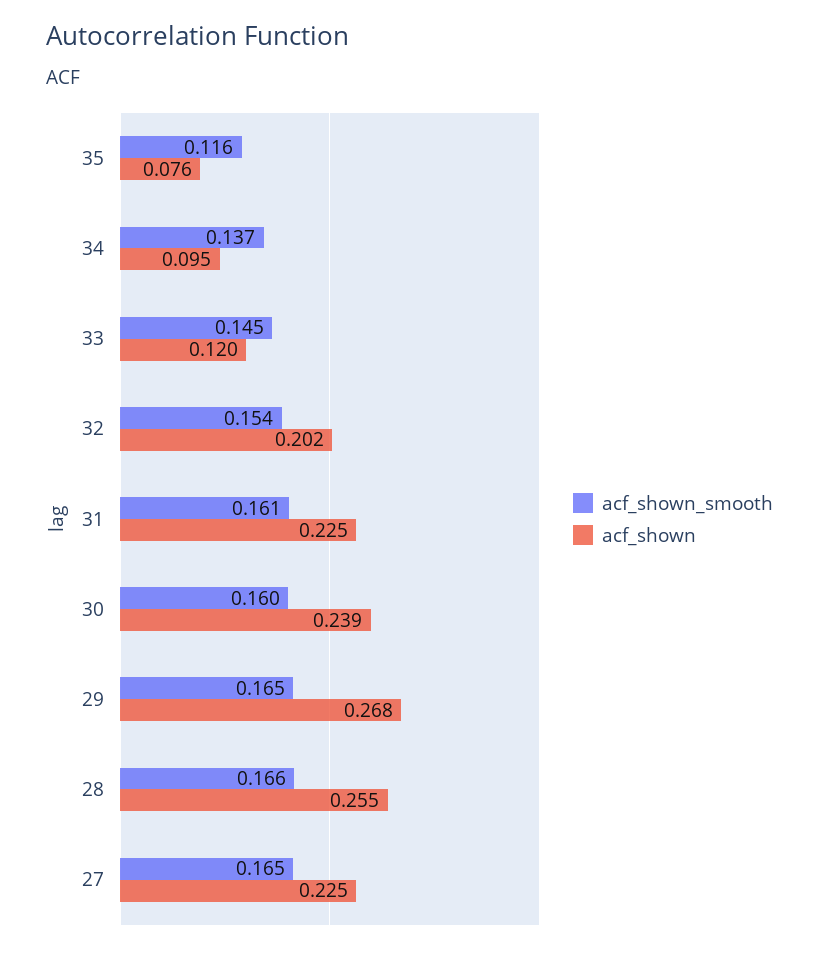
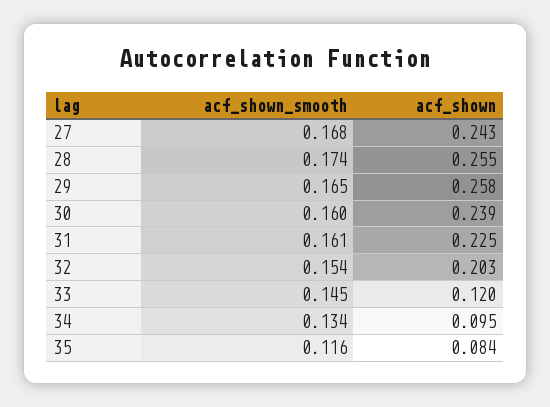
  {
    "acf_shown_smooth": {
      "35": 0.116,
-     "34": 0.137,
+     "34": 0.134,
      "33": 0.145,
      "32": 0.154,
      "31": 0.161,
      "30": 0.16,
      "29": 0.165,
-     "28": 0.166,
+     "28": 0.174,
-     "27": 0.165
+     "27": 0.168
    },
    "acf_shown": {
-     "35": 0.076,
+     "35": 0.084,
      "34": 0.095,
      "33": 0.12,
-     "32": 0.202,
+     "32": 0.203,
      "31": 0.225,
      "30": 0.239,
-     "29": 0.268,
+     "29": 0.258,
      "28": 0.255,
-     "27": 0.225
+     "27": 0.243
    }
  }

